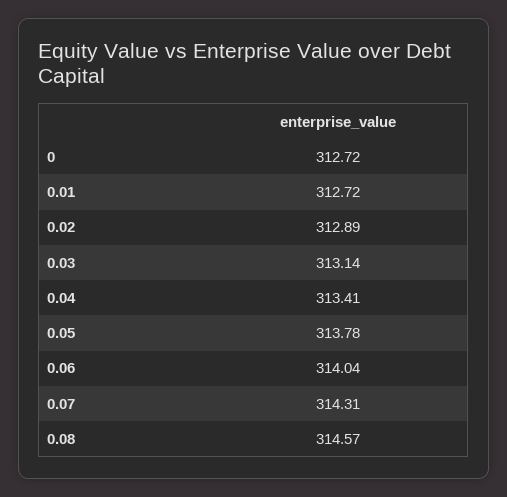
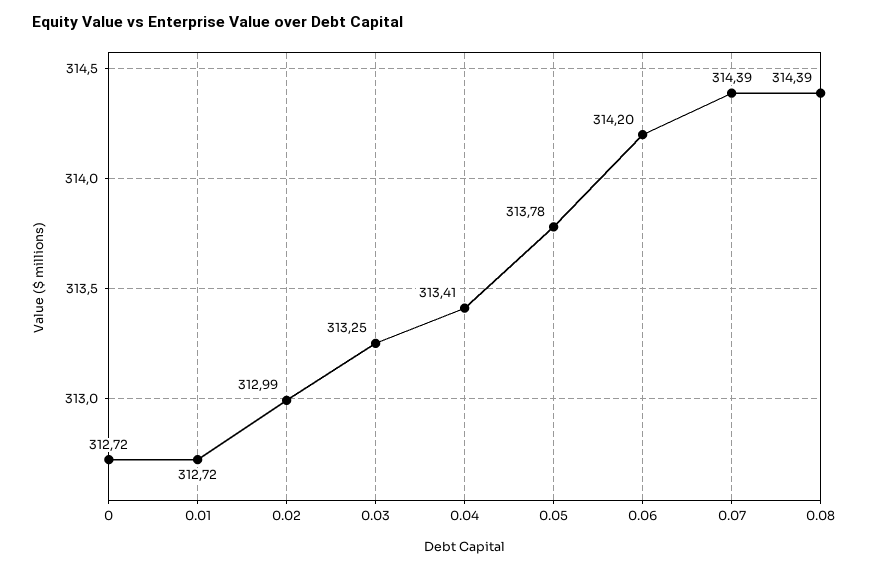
  {
    "0": 312.72,
    "0.01": 312.72,
-   "0.02": 312.89,
+   "0.02": 312.99,
-   "0.03": 313.14,
+   "0.03": 313.25,
    "0.04": 313.41,
    "0.05": 313.78,
-   "0.06": 314.04,
+   "0.06": 314.2,
-   "0.07": 314.31,
+   "0.07": 314.39,
-   "0.08": 314.57
+   "0.08": 314.39
  }

